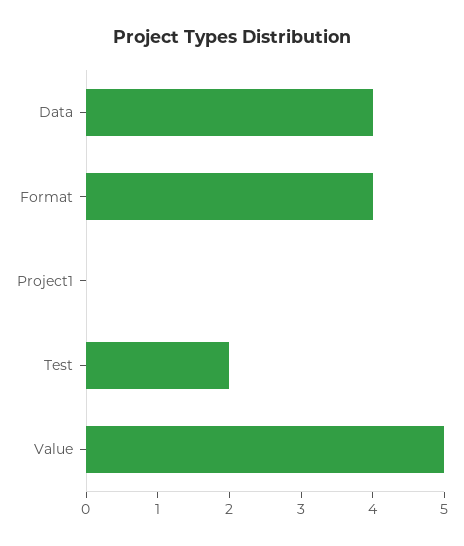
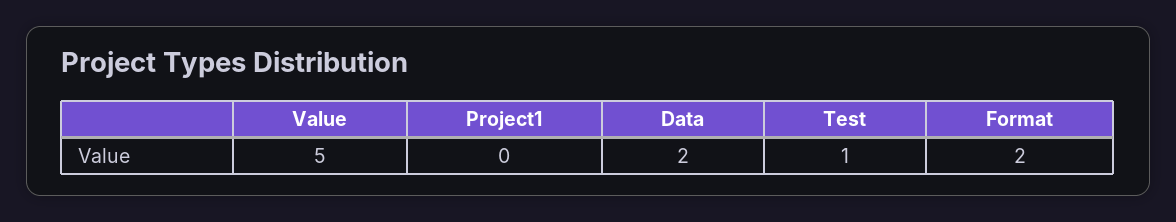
  {
-   "Data": 4,
+   "Data": 2,
-   "Format": 4,
+   "Format": 2,
    "Project1": 0,
-   "Test": 2,
+   "Test": 1,
    "Value": 5
  }

